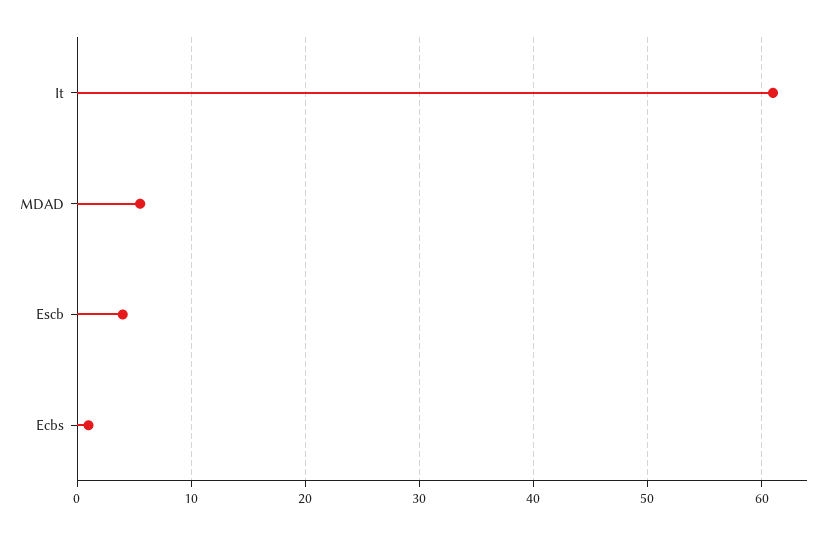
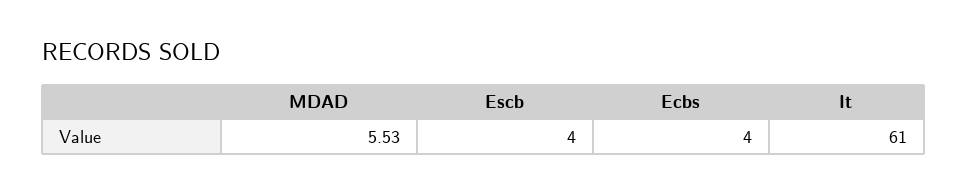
  {
    "It": 61,
    "MDAD": 5.53,
    "Escb": 4,
-   "Ecbs": 1
+   "Ecbs": 4
  }

